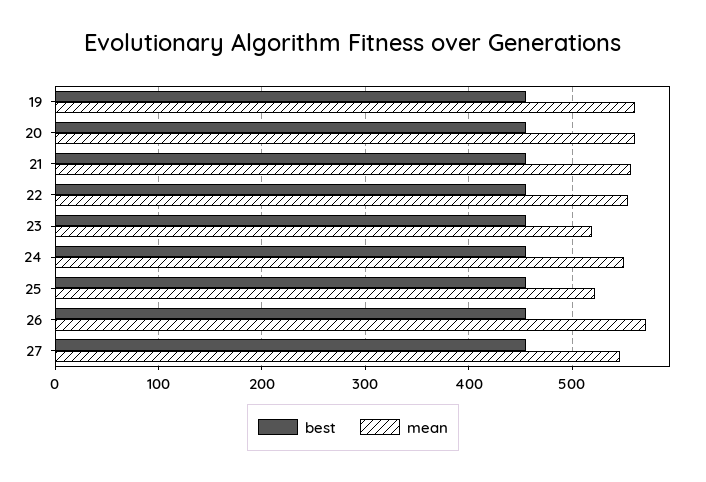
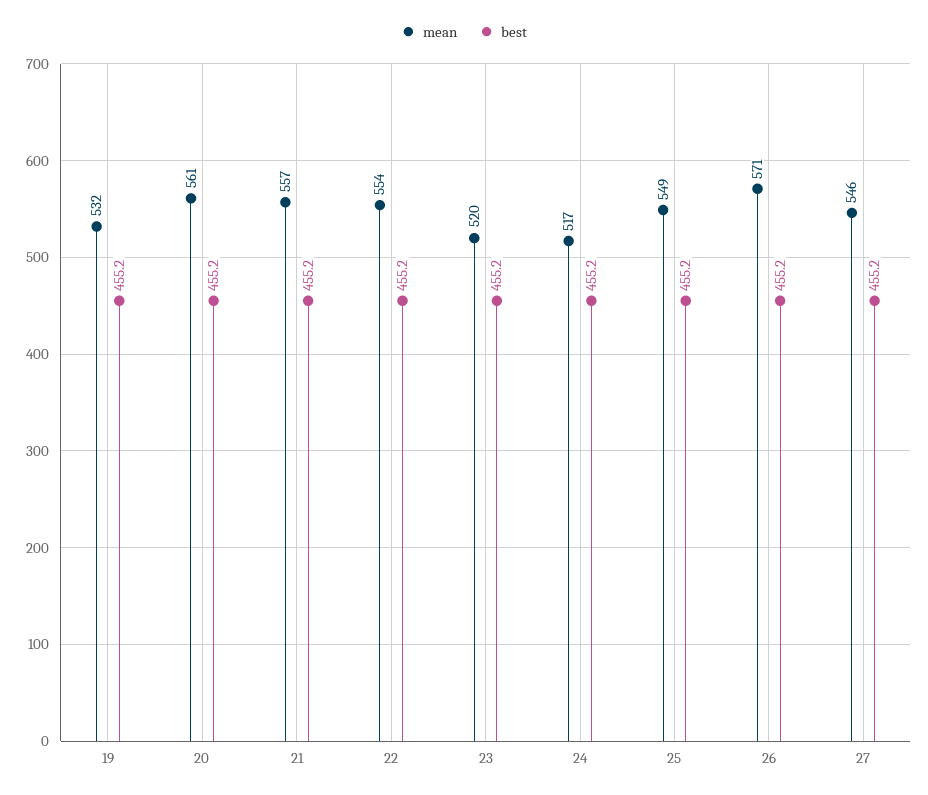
  {
    "best": {
      "19": 455.2,
      "20": 455.2,
      "21": 455.2,
      "22": 455.2,
      "23": 455.2,
      "24": 455.2,
      "25": 455.2,
      "26": 455.2,
      "27": 455.2
    },
    "mean": {
-     "19": 560,
+     "19": 532,
      "20": 561,
      "21": 557,
      "22": 554,
      "23": 520,
-     "24": 550,
+     "24": 517,
-     "25": 520,
+     "25": 549,
      "26": 571,
      "27": 546
    }
  }

